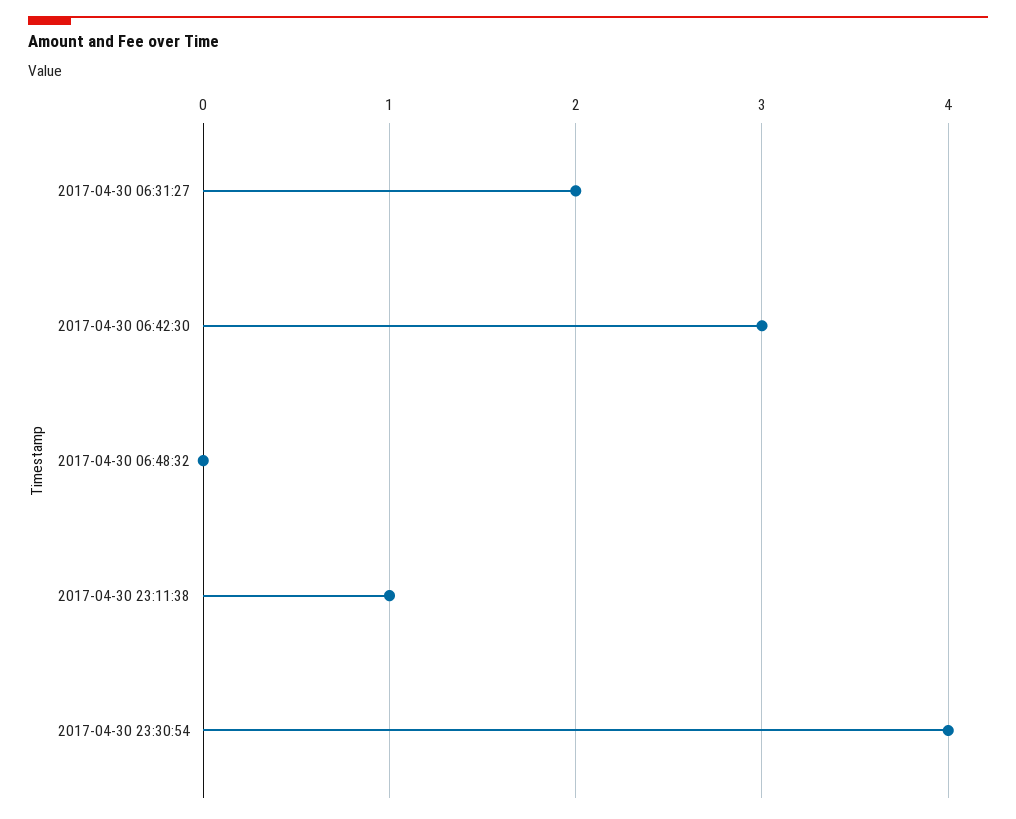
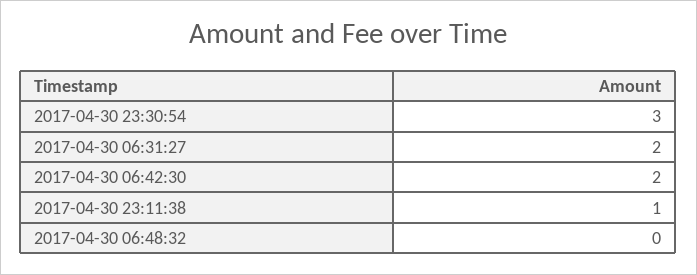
  {
    "2017-04-30 06:31:27": 2,
-   "2017-04-30 06:42:30": 3,
+   "2017-04-30 06:42:30": 2,
    "2017-04-30 06:48:32": 0,
    "2017-04-30 23:11:38": 1,
-   "2017-04-30 23:30:54": 4
+   "2017-04-30 23:30:54": 3
  }

